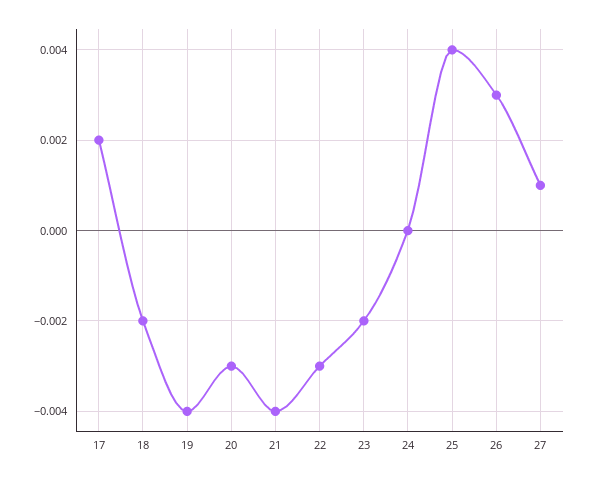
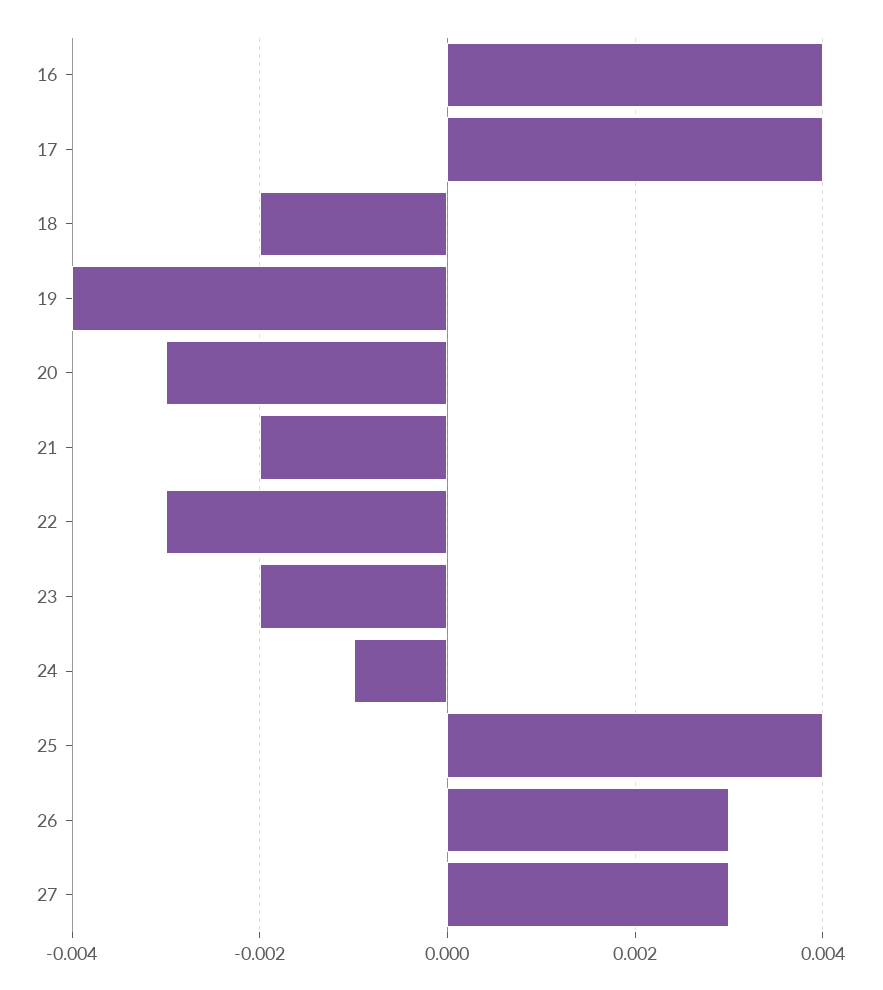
  {
-   "17": 0.002,
+   "17": 0.004,
    "18": -0.002,
    "19": -0.004,
    "20": -0.003,
-   "21": -0.004,
+   "21": -0.002,
    "22": -0.003,
    "23": -0.002,
-   "24": 0,
+   "24": -0.001,
    "25": 0.004,
    "26": 0.003,
-   "27": 0.001
+   "27": 0.003,
+   "16": 0.004
  }

